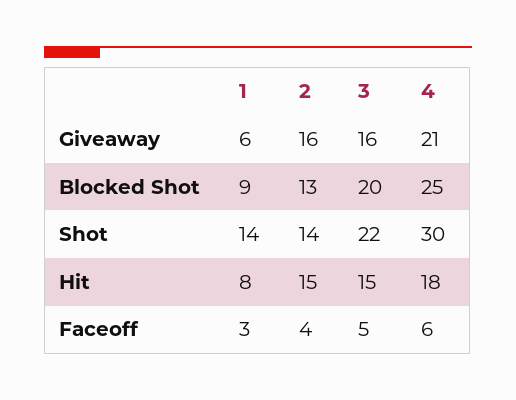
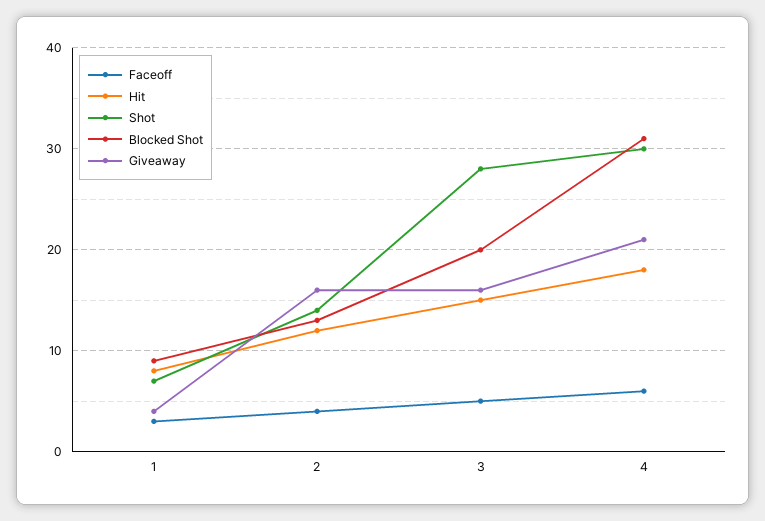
  {
    "Giveaway": {
-     "1": 6,
+     "1": 4,
      "2": 16,
      "3": 16,
      "4": 21
    },
    "Blocked Shot": {
      "1": 9,
      "2": 13,
      "3": 20,
-     "4": 25
+     "4": 31
    },
    "Shot": {
-     "1": 14,
+     "1": 7,
      "2": 14,
-     "3": 22,
+     "3": 28,
      "4": 30
    },
    "Hit": {
      "1": 8,
-     "2": 15,
+     "2": 12,
      "3": 15,
      "4": 18
    },
    "Faceoff": {
      "1": 3,
      "2": 4,
      "3": 5,
      "4": 6
    }
  }

